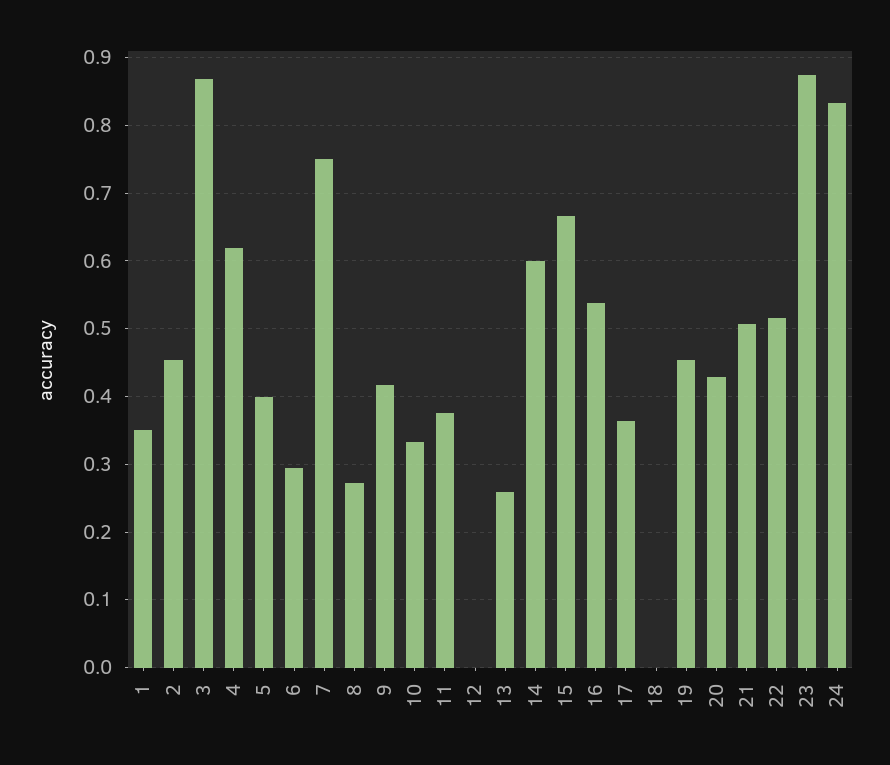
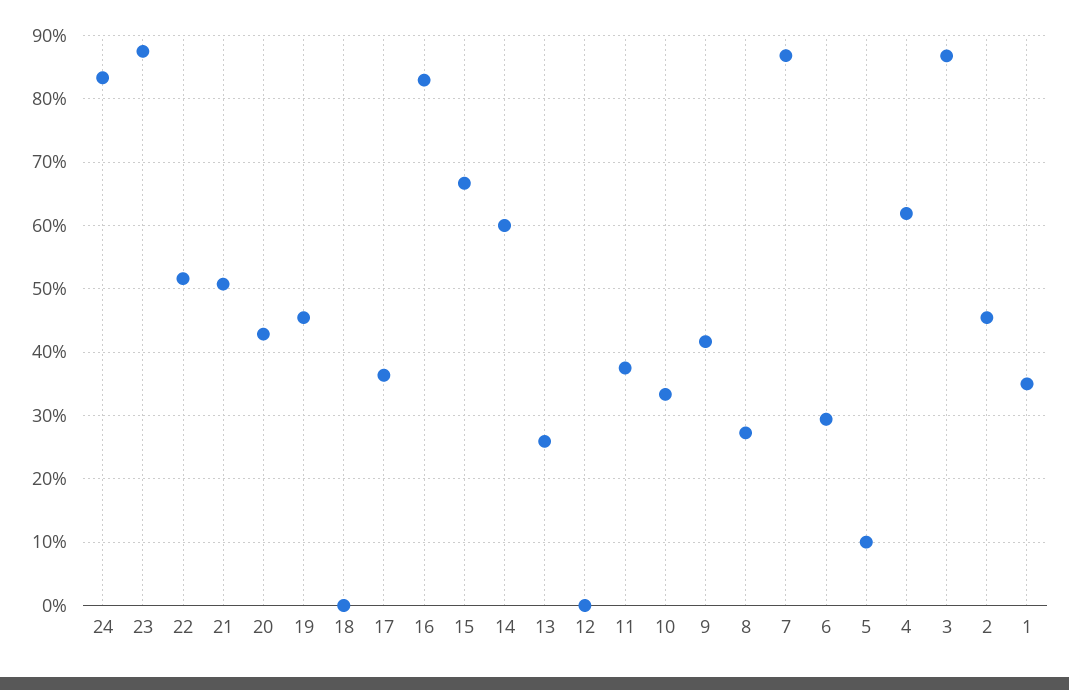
  {
    "1": 0.35,
    "2": 0.45,
    "3": 0.87,
    "4": 0.62,
-   "5": 0.4,
+   "5": 0.1,
    "6": 0.29,
-   "7": 0.75,
+   "7": 0.87,
    "8": 0.27,
    "9": 0.42,
    "10": 0.33,
    "11": 0.38,
    "12": 0,
    "13": 0.26,
    "14": 0.6,
    "15": 0.67,
-   "16": 0.54,
+   "16": 0.83,
    "17": 0.36,
    "18": 0,
    "19": 0.45,
    "20": 0.43,
    "21": 0.51,
    "22": 0.52,
    "23": 0.88,
    "24": 0.83
  }

